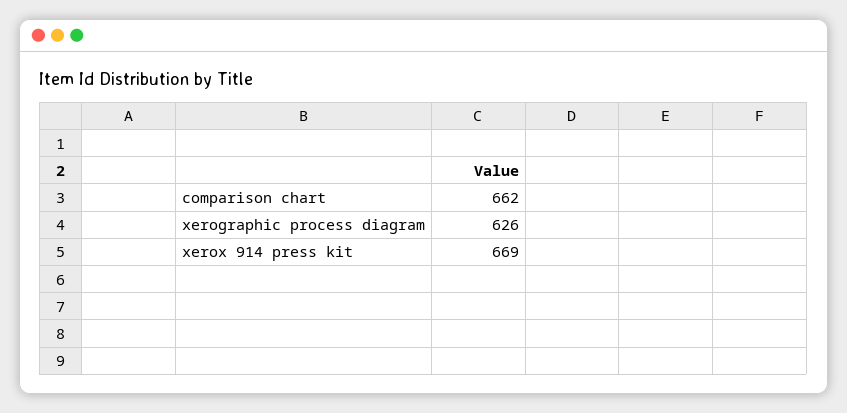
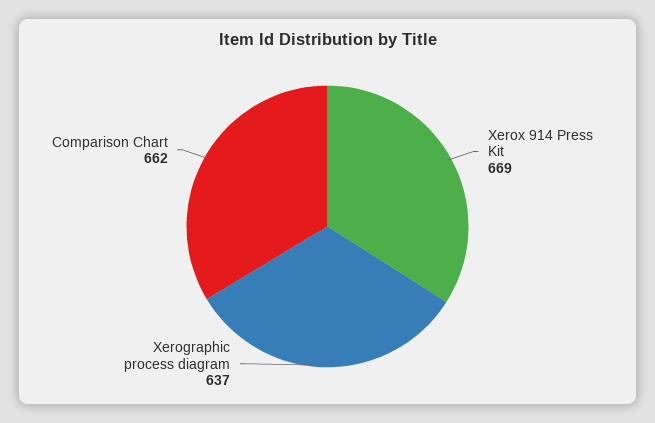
  {
    "comparison chart": 662,
-   "xerographic process diagram": 626,
+   "xerographic process diagram": 637,
    "xerox 914 press kit": 669
  }

